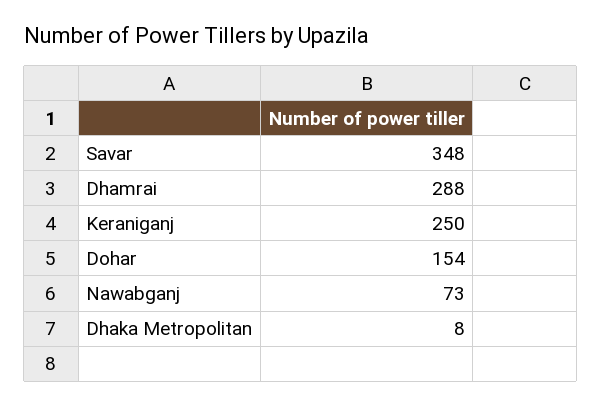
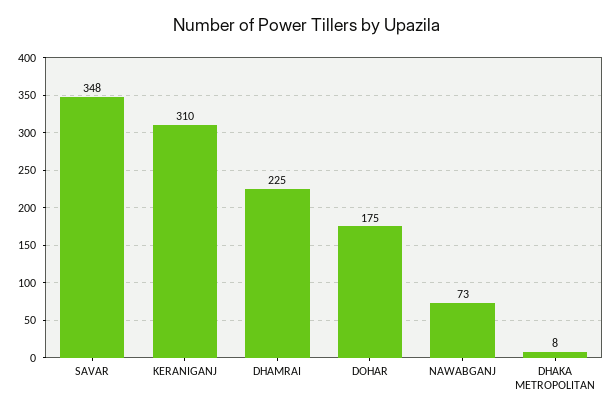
  {
    "Savar": 348,
-   "Dhamrai": 288,
+   "Dhamrai": 225,
-   "Keraniganj": 250,
+   "Keraniganj": 310,
-   "Dohar": 154,
+   "Dohar": 175,
    "Nawabganj": 73,
    "Dhaka Metropolitan": 8
  }

